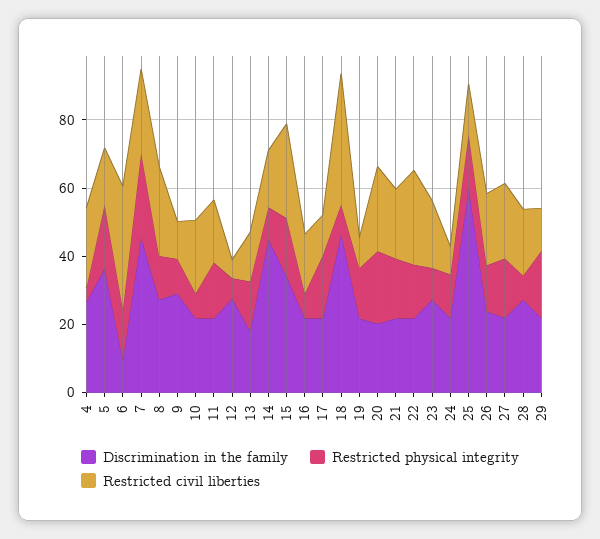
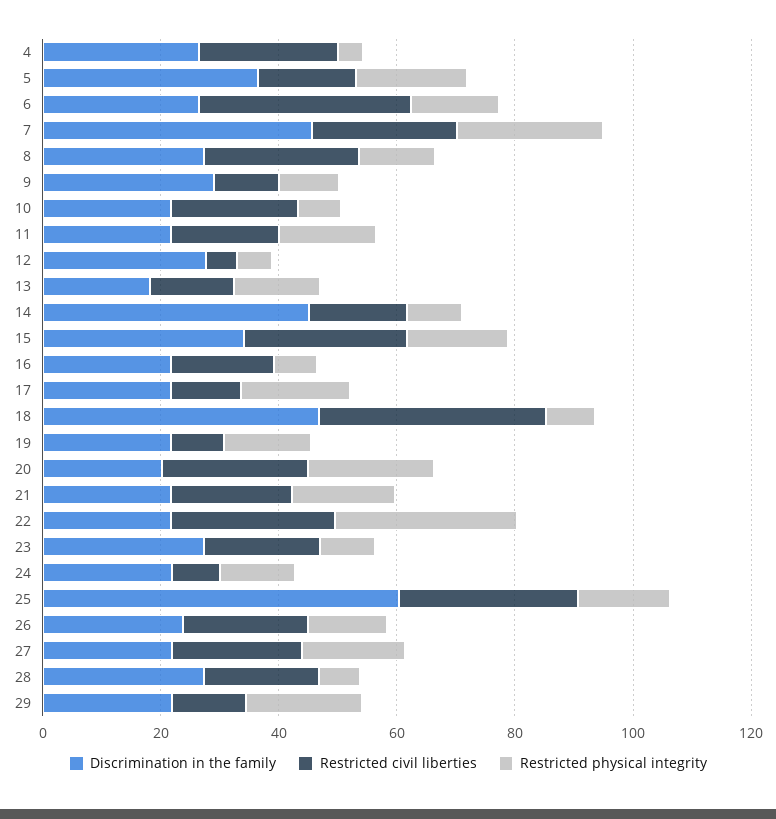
  {
    "Discrimination in the family": {
      "4": 25,
      "5": 35,
-     "6": 10,
+     "6": 25,
      "7": 45,
      "8": 25,
      "9": 30,
      "10": 20,
      "11": 20,
      "12": 30,
      "13": 20,
      "14": 45,
      "15": 35,
      "16": 20,
      "17": 20,
      "18": 45,
      "19": 20,
      "20": 20,
      "21": 20,
      "22": 20,
      "23": 25,
      "24": 20,
      "25": 60,
      "26": 25,
      "27": 20,
      "28": 25,
      "29": 20
    },
    "Restricted physical integrity": {
      "4": 5,
      "5": 20,
      "6": 15,
      "7": 25,
      "8": 15,
      "9": 10,
      "10": 5,
      "11": 15,
      "12": 5,
      "13": 15,
      "14": 10,
      "15": 15,
      "16": 5,
      "17": 20,
      "18": 10,
      "19": 15,
      "20": 20,
      "21": 20,
-     "22": 15,
+     "22": 30,
      "23": 10,
      "24": 15,
      "25": 15,
      "26": 15,
      "27": 20,
      "28": 5,
      "29": 20
    },
    "Restricted civil liberties": {
      "4": 25,
      "5": 15,
      "6": 35,
      "7": 25,
      "8": 25,
      "9": 10,
      "10": 20,
      "11": 20,
      "12": 5,
      "13": 15,
      "14": 15,
      "15": 30,
      "16": 15,
      "17": 10,
      "18": 40,
      "19": 10,
      "20": 25,
      "21": 20,
      "22": 30,
      "23": 20,
      "24": 10,
-     "25": 15,
+     "25": 30,
      "26": 20,
      "27": 20,
      "28": 20,
      "29": 15
    }
  }

